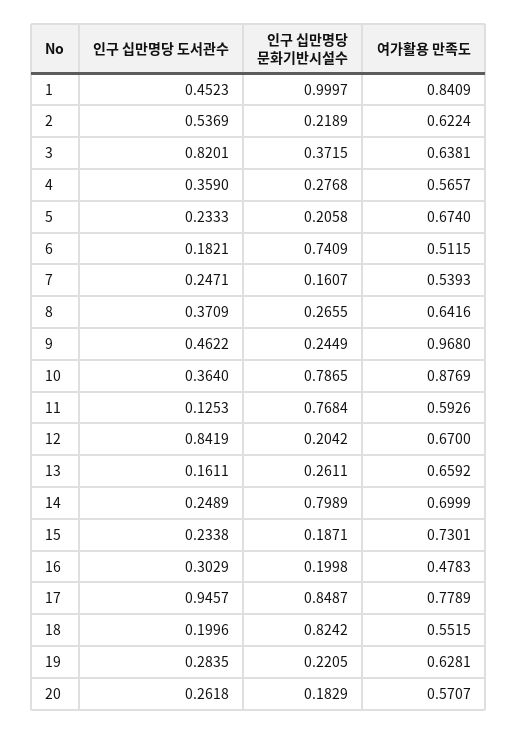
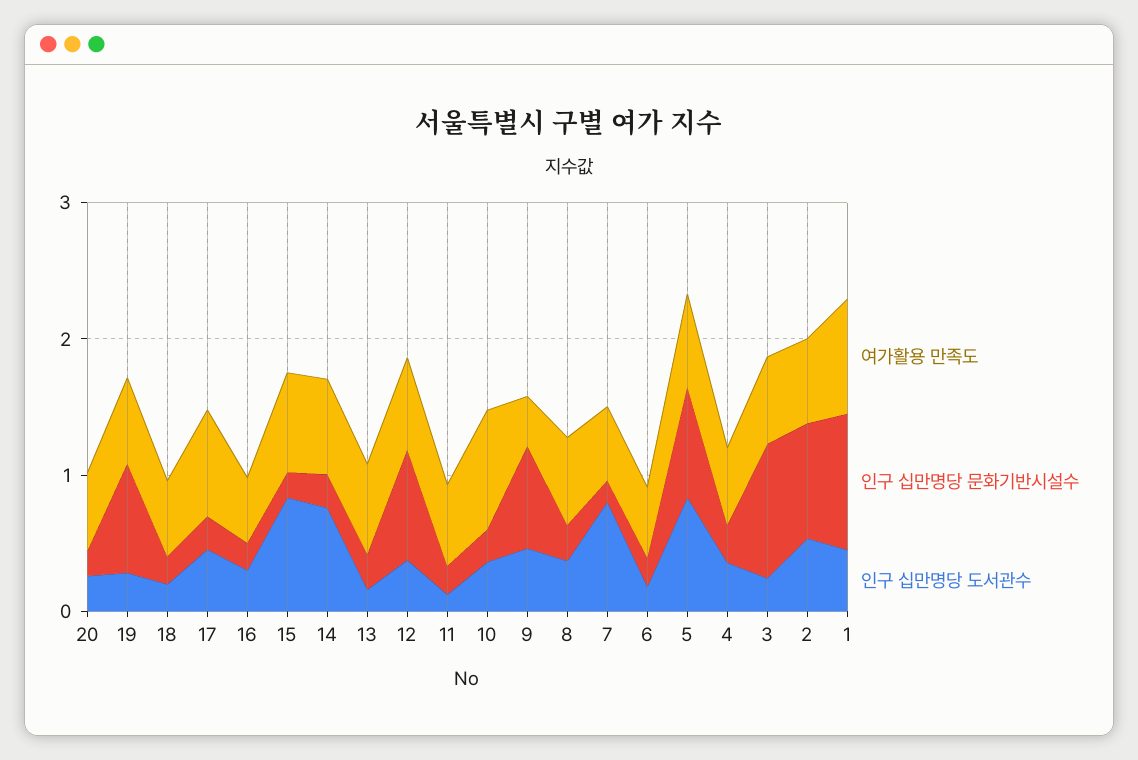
  {
    "인구 십만명당 도서관수": {
      "1": 0.4523,
      "2": 0.5369,
-     "3": 0.8201,
+     "3": 0.2,
      "4": 0.359,
-     "5": 0.2333,
+     "5": 0.8,
      "6": 0.1821,
-     "7": 0.2471,
+     "7": 0.8,
      "8": 0.3709,
      "9": 0.4622,
      "10": 0.364,
      "11": 0.1253,
-     "12": 0.8419,
+     "12": 0.4,
      "13": 0.1611,
-     "14": 0.2489,
+     "14": 0.8,
-     "15": 0.2338,
+     "15": 0.8,
      "16": 0.3029,
-     "17": 0.9457,
+     "17": 0.4,
      "18": 0.1996,
      "19": 0.2835,
      "20": 0.2618
    },
    "인구 십만명당 문화기반시설수": {
      "1": 0.9997,
-     "2": 0.2189,
+     "2": 0.8,
-     "3": 0.3715,
+     "3": 1,
      "4": 0.2768,
-     "5": 0.2058,
+     "5": 0.8,
-     "6": 0.7409,
+     "6": 0.2,
      "7": 0.1607,
      "8": 0.2655,
-     "9": 0.2449,
+     "9": 0.8,
-     "10": 0.7865,
+     "10": 0.2,
-     "11": 0.7684,
+     "11": 0.2,
-     "12": 0.2042,
+     "12": 0.8,
      "13": 0.2611,
-     "14": 0.7989,
+     "14": 0.2,
      "15": 0.1871,
      "16": 0.1998,
-     "17": 0.8487,
+     "17": 0.2,
-     "18": 0.8242,
+     "18": 0.2,
-     "19": 0.2205,
+     "19": 0.8,
      "20": 0.1829
    },
    "여가활용 만족도": {
      "1": 0.8409,
      "2": 0.6224,
      "3": 0.6381,
      "4": 0.5657,
      "5": 0.674,
      "6": 0.5115,
      "7": 0.5393,
      "8": 0.6416,
-     "9": 0.968,
+     "9": 0.4,
      "10": 0.8769,
      "11": 0.5926,
      "12": 0.67,
      "13": 0.6592,
      "14": 0.6999,
      "15": 0.7301,
      "16": 0.4783,
      "17": 0.7789,
      "18": 0.5515,
      "19": 0.6281,
      "20": 0.5707
    }
  }

